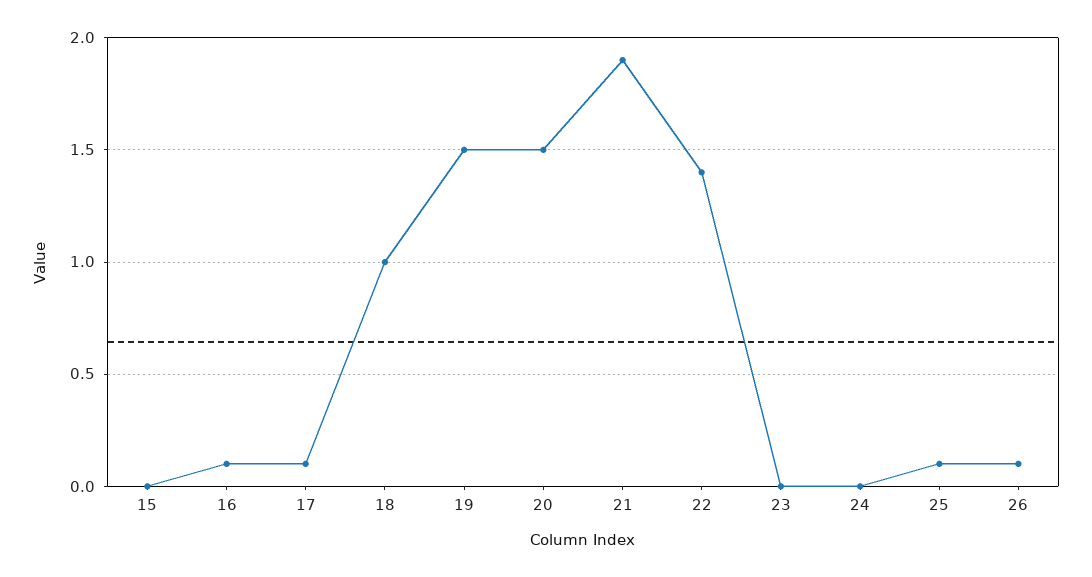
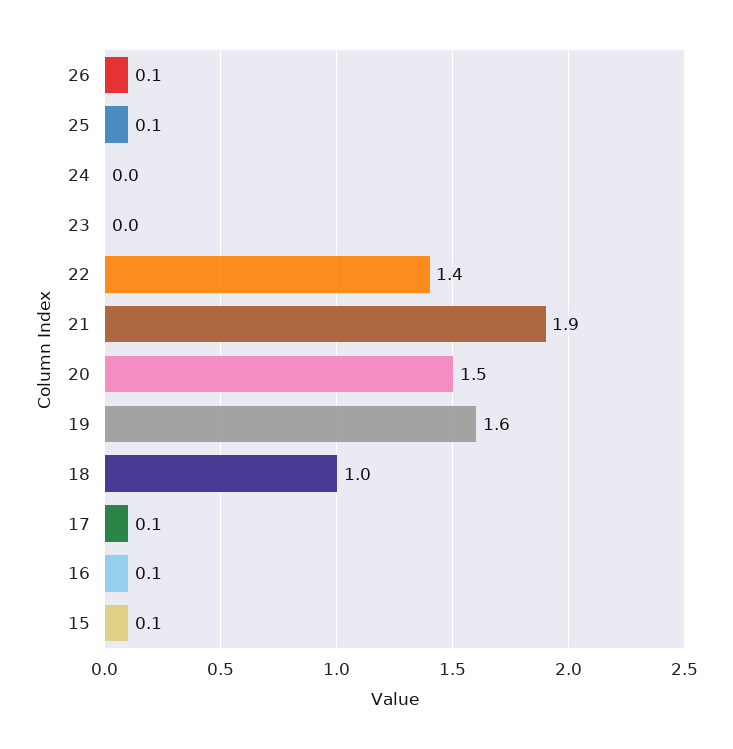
  {
-   "15": 0,
+   "15": 0.1,
    "16": 0.1,
    "17": 0.1,
    "18": 1,
-   "19": 1.5,
+   "19": 1.6,
    "20": 1.5,
    "21": 1.9,
    "22": 1.4,
    "23": 0,
    "24": 0,
    "25": 0.1,
    "26": 0.1
  }

